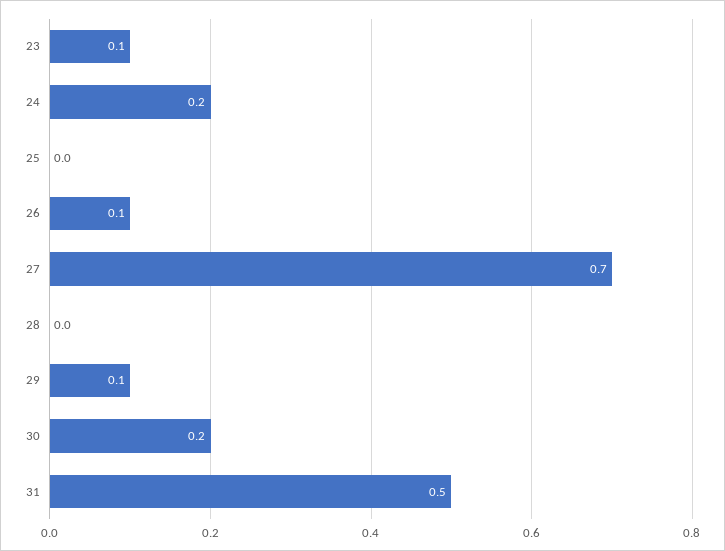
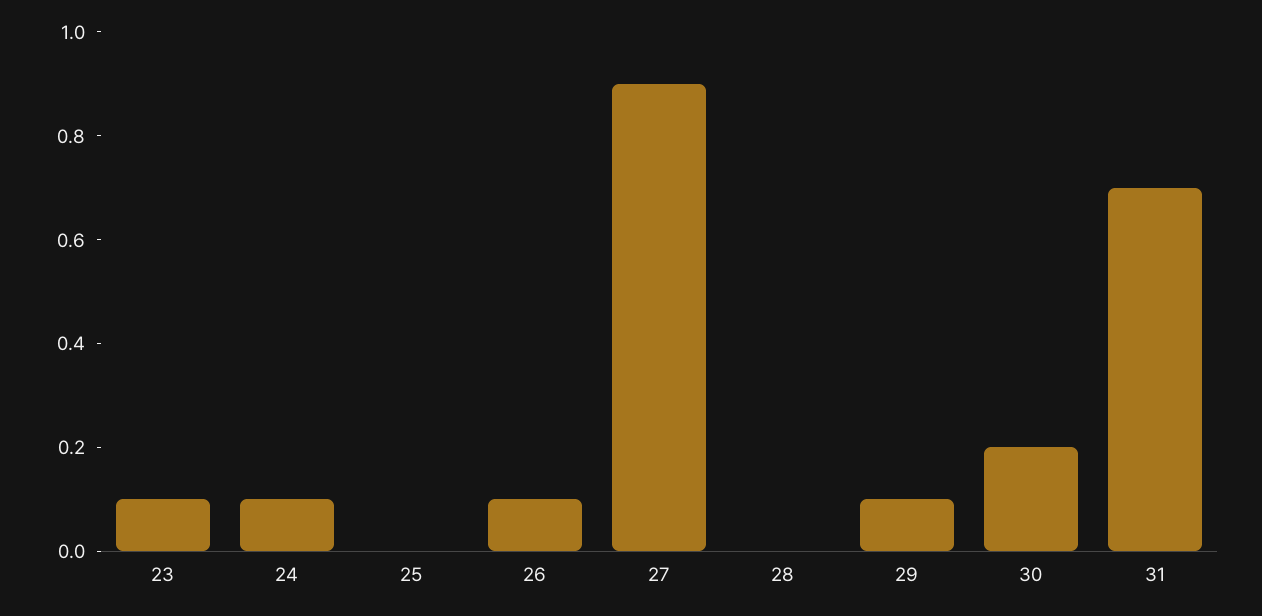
  {
    "23": 0.1,
-   "24": 0.2,
+   "24": 0.1,
    "25": 0,
    "26": 0.1,
-   "27": 0.7,
+   "27": 0.9,
    "28": 0,
    "29": 0.1,
    "30": 0.2,
-   "31": 0.5
+   "31": 0.7
  }

